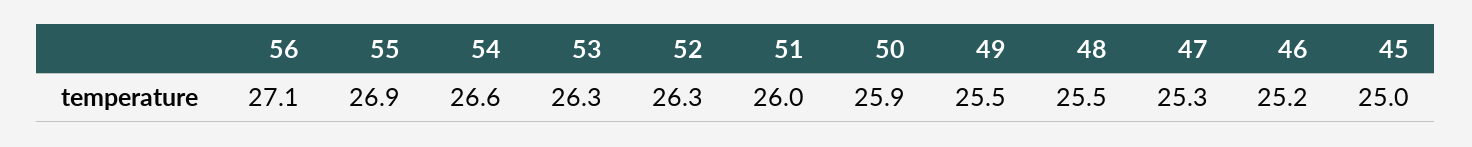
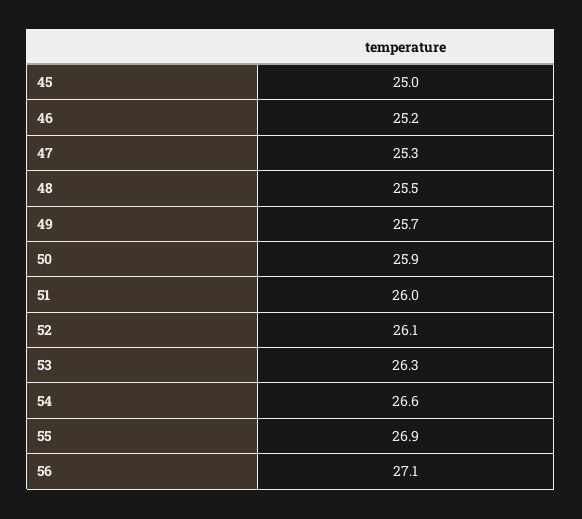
  {
    "56": 27.1,
    "55": 26.9,
    "54": 26.6,
    "53": 26.3,
-   "52": 26.3,
+   "52": 26.1,
    "51": 26,
    "50": 25.9,
-   "49": 25.5,
+   "49": 25.7,
    "48": 25.5,
    "47": 25.3,
    "46": 25.2,
    "45": 25
  }

